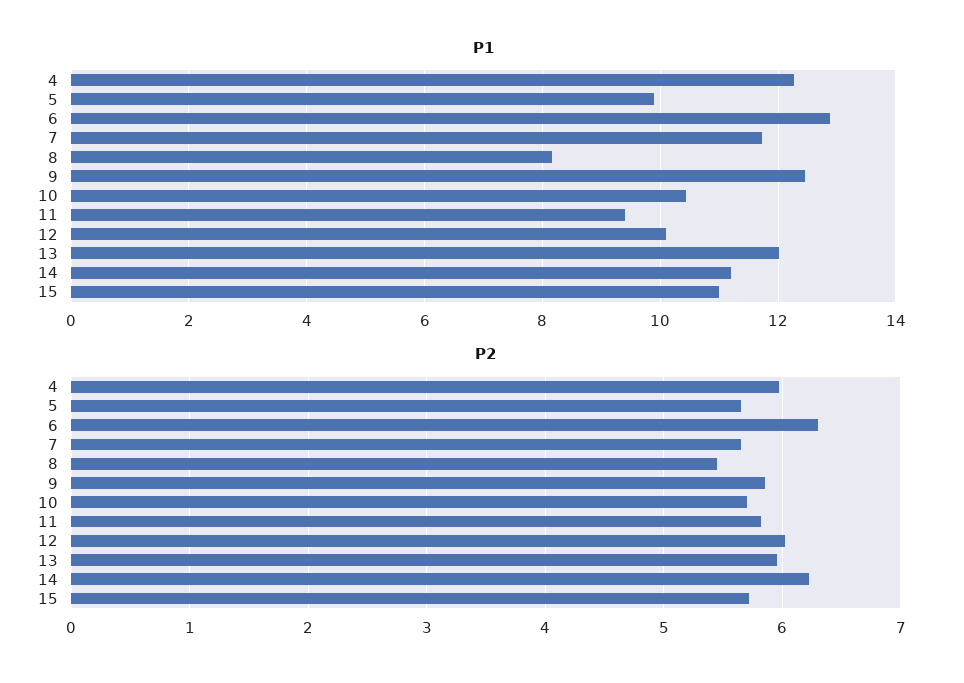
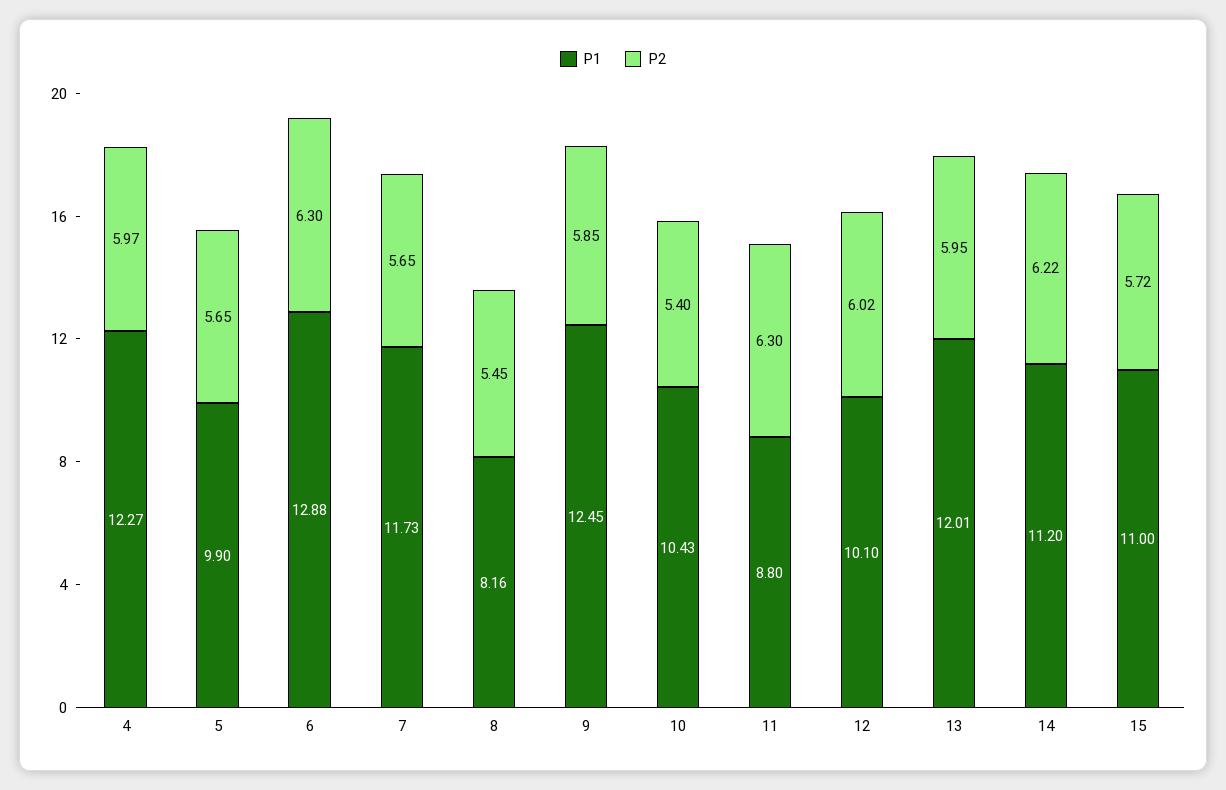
  {
    "P1": {
      "4": 12.27,
      "5": 9.9,
      "6": 12.88,
      "7": 11.73,
      "8": 8.16,
      "9": 12.45,
      "10": 10.43,
-     "11": 9.4,
+     "11": 8.8,
      "12": 10.1,
      "13": 12.01,
      "14": 11.2,
      "15": 11
    },
    "P2": {
      "4": 5.97,
      "5": 5.65,
      "6": 6.3,
      "7": 5.65,
      "8": 5.45,
      "9": 5.85,
-     "10": 5.7,
+     "10": 5.4,
-     "11": 5.8,
+     "11": 6.3,
      "12": 6.02,
      "13": 5.95,
      "14": 6.22,
      "15": 5.72
    }
  }

